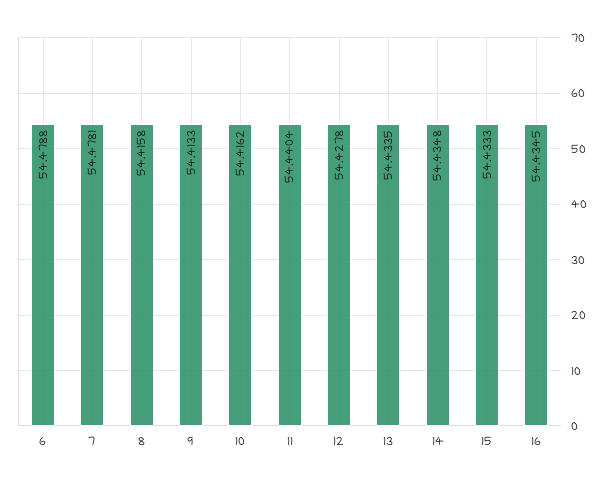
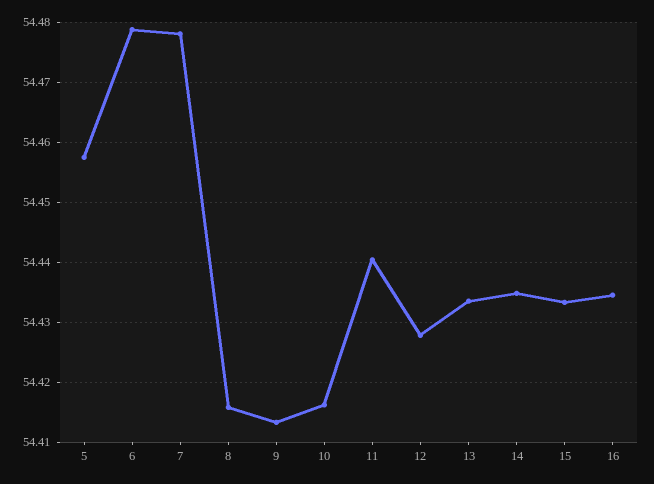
  {
    "6": 54.4788,
    "7": 54.4781,
    "8": 54.4158,
    "9": 54.4133,
    "10": 54.4162,
    "11": 54.4404,
    "12": 54.4278,
    "13": 54.4335,
    "14": 54.4348,
    "15": 54.4333,
-   "16": 54.4345
+   "16": 54.4345,
+   "5": 54.458
  }

